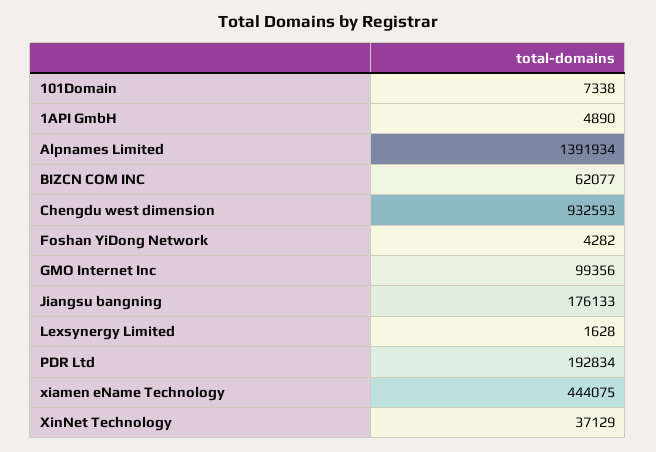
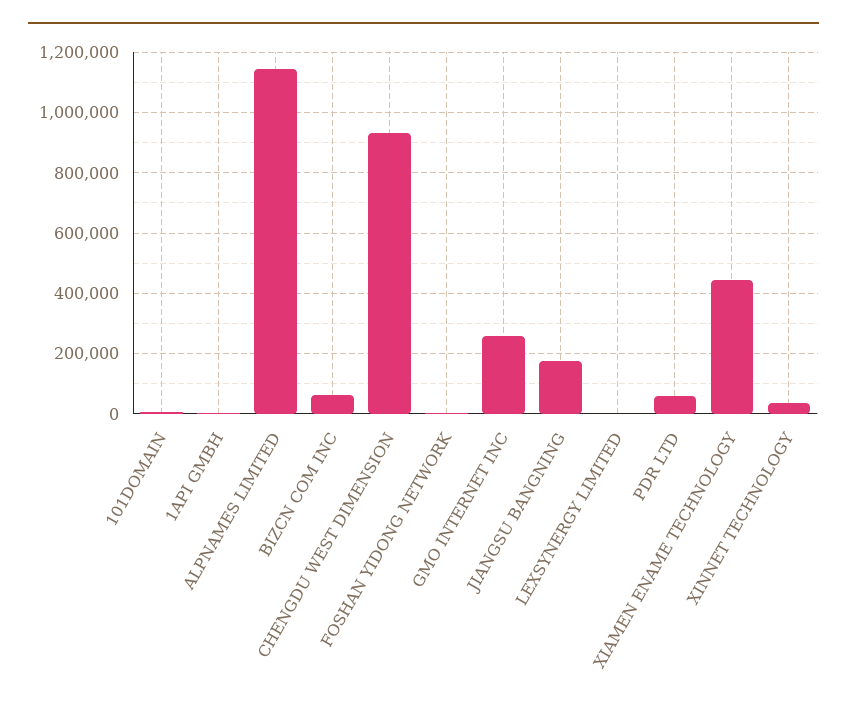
  {
    "101Domain": 7338,
    "1API GmbH": 4890,
-   "Alpnames Limited": 1391934,
+   "Alpnames Limited": 1140000,
    "BIZCN COM INC": 62077,
    "Chengdu west dimension": 932593,
    "Foshan YiDong Network": 4282,
-   "GMO Internet Inc": 99356,
+   "GMO Internet Inc": 260000,
    "Jiangsu bangning": 176133,
    "Lexsynergy Limited": 1628,
-   "PDR Ltd": 192834,
+   "PDR Ltd": 60000,
    "xiamen eName Technology": 444075,
    "XinNet Technology": 37129
  }

